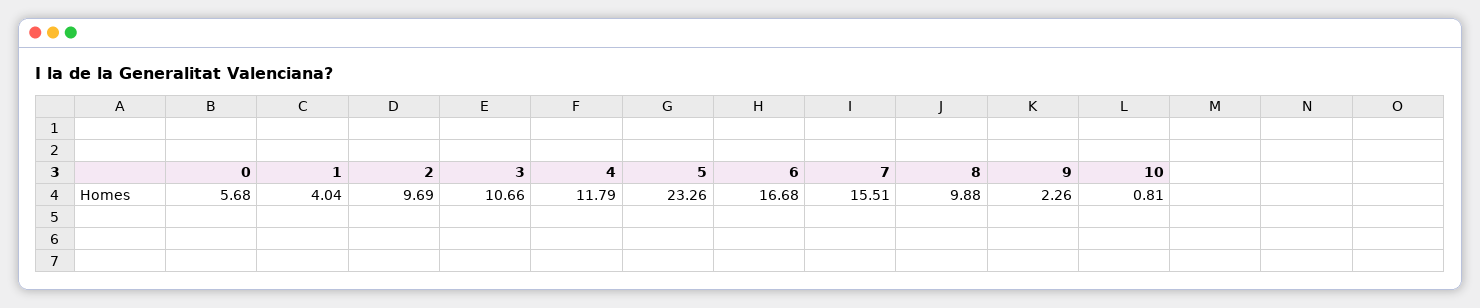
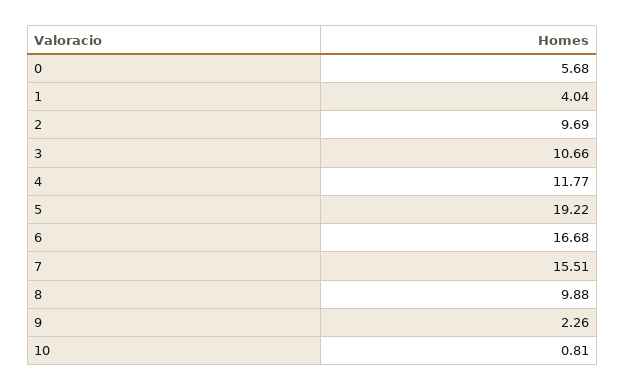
  {
    "0": 5.68,
    "1": 4.04,
    "2": 9.69,
    "3": 10.66,
-   "4": 11.79,
+   "4": 11.77,
-   "5": 23.26,
+   "5": 19.22,
    "6": 16.68,
    "7": 15.51,
    "8": 9.88,
    "9": 2.26,
    "10": 0.81
  }

